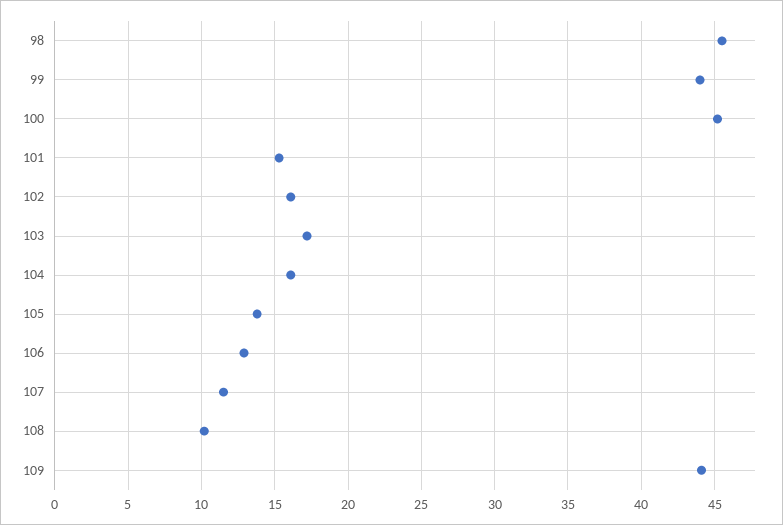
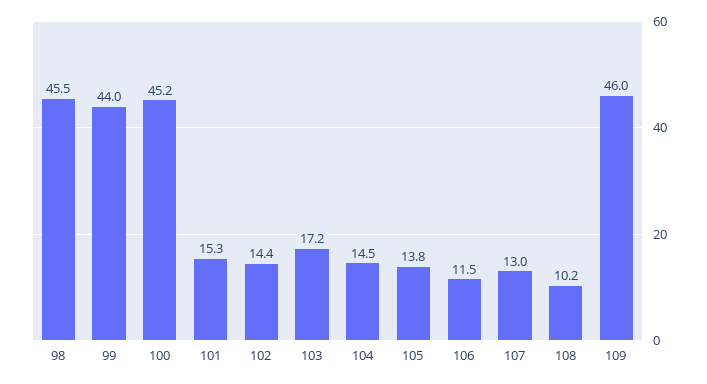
  {
    "98": 45.5,
    "99": 44,
    "100": 45.2,
    "101": 15.3,
-   "102": 16,
+   "102": 14.4,
    "103": 17.2,
-   "104": 16,
+   "104": 14.5,
    "105": 13.8,
-   "106": 13,
+   "106": 11.5,
-   "107": 11.5,
+   "107": 13,
    "108": 10.2,
-   "109": 44
+   "109": 46
  }

